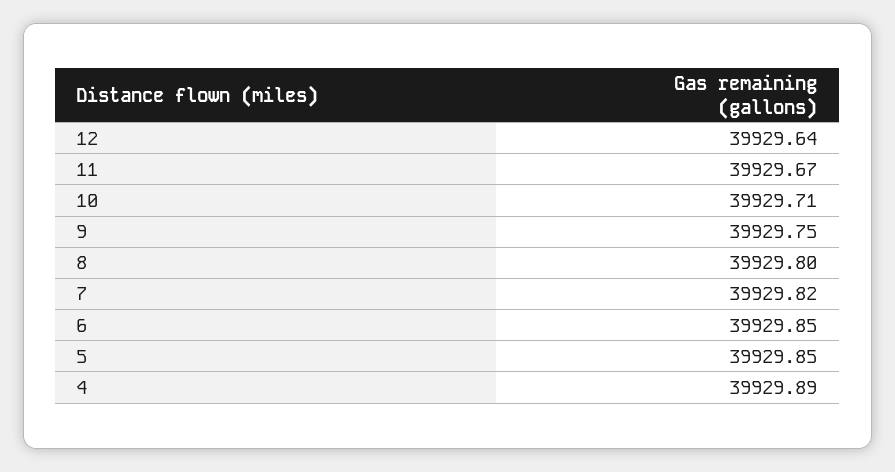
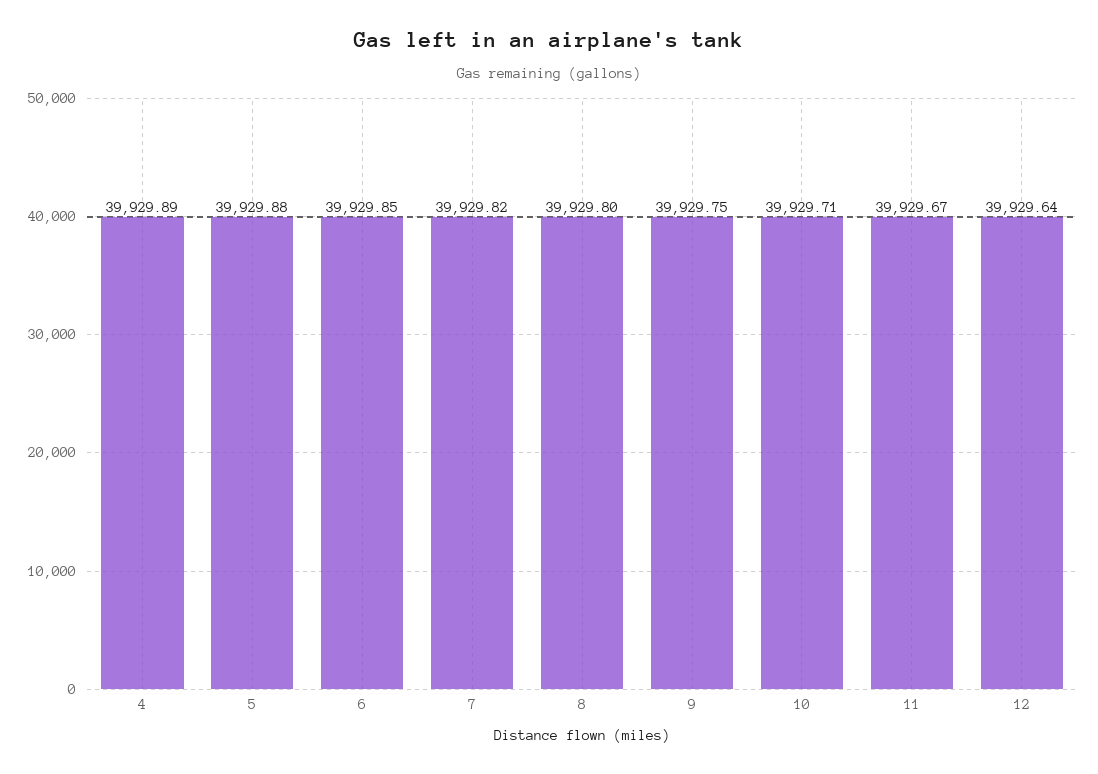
  {
    "12": 39929.64,
    "11": 39929.67,
    "10": 39929.71,
    "9": 39929.75,
    "8": 39929.8,
    "7": 39929.82,
    "6": 39929.85,
-   "5": 39929.85,
+   "5": 39929.88,
    "4": 39929.89
  }

